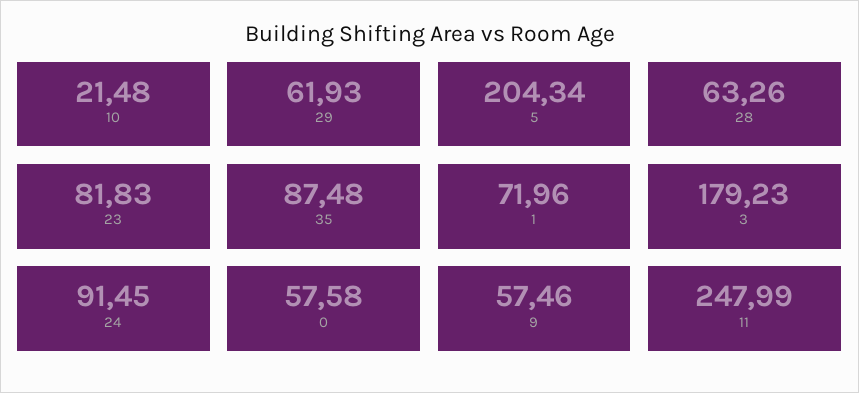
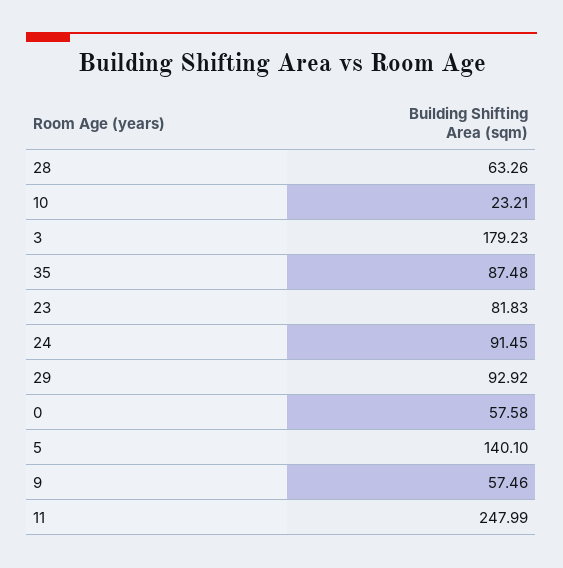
  {
-   "10": 21.48,
+   "10": 23.21,
-   "29": 61.93,
+   "29": 92.92,
-   "5": 204.34,
+   "5": 140.1,
    "28": 63.26,
    "23": 81.83,
    "35": 87.48,
-   "1": 71.96,
    "3": 179.23,
    "24": 91.45,
    "0": 57.58,
    "9": 57.46,
    "11": 247.99
  }

